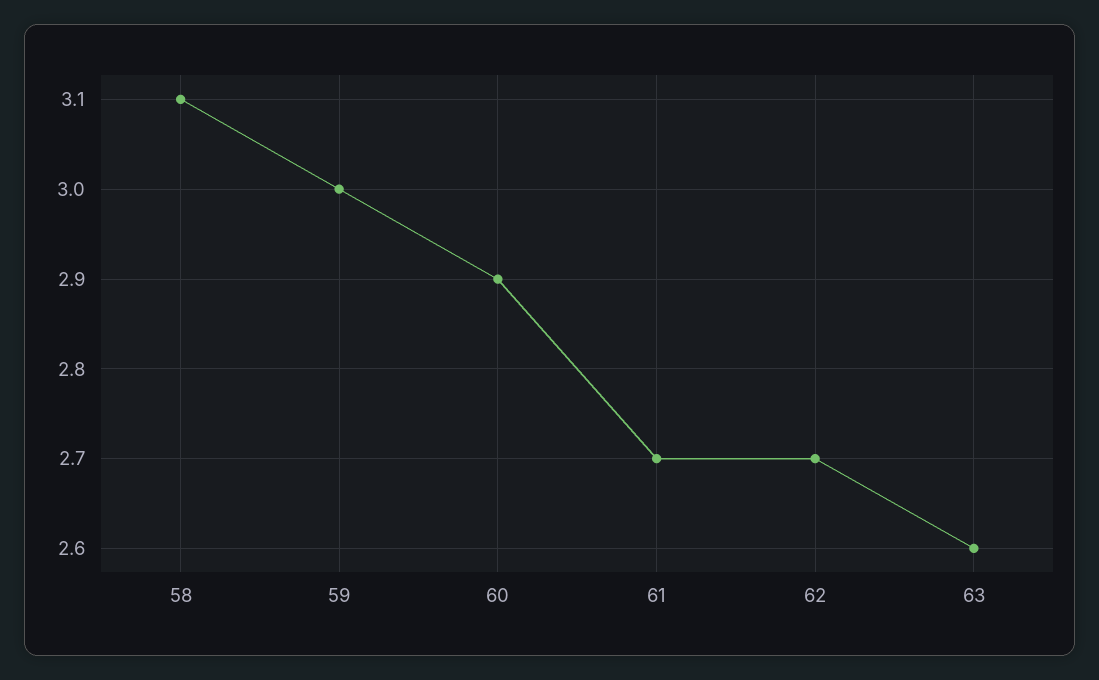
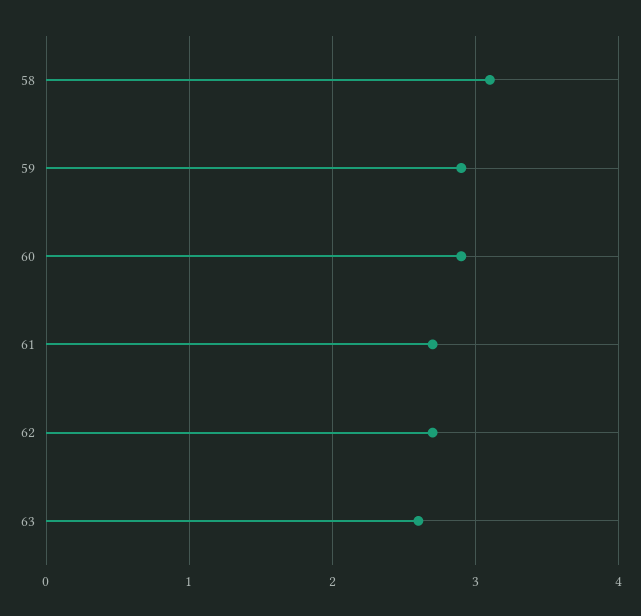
  {
    "58": 3.1,
-   "59": 3,
+   "59": 2.9,
    "60": 2.9,
    "61": 2.7,
    "62": 2.7,
    "63": 2.6
  }

